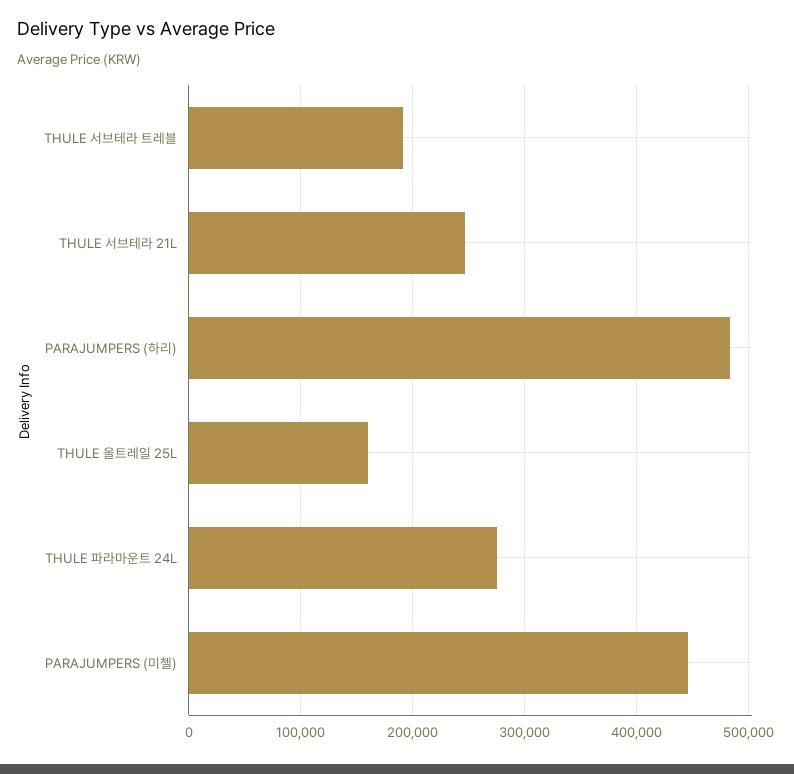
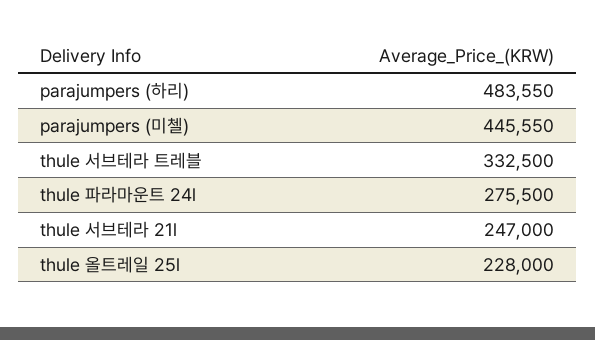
  {
-   "THULE 서브테라 트레블": 190000,
+   "THULE 서브테라 트레블": 332500,
    "THULE 서브테라 21L": 247000,
    "PARAJUMPERS (하리)": 483550,
-   "THULE 올트레일 25L": 160000,
+   "THULE 올트레일 25L": 228000,
    "THULE 파라마운트 24L": 275500,
    "PARAJUMPERS (미첼)": 445550
  }

